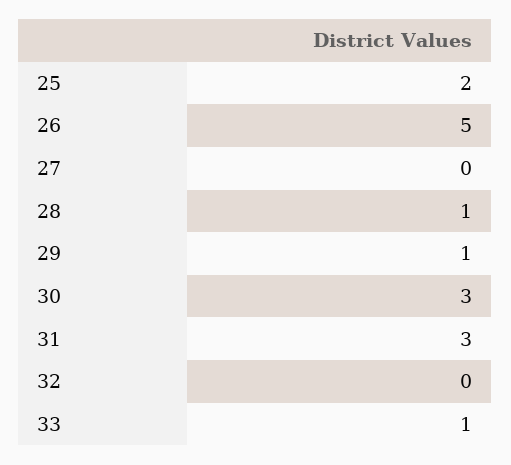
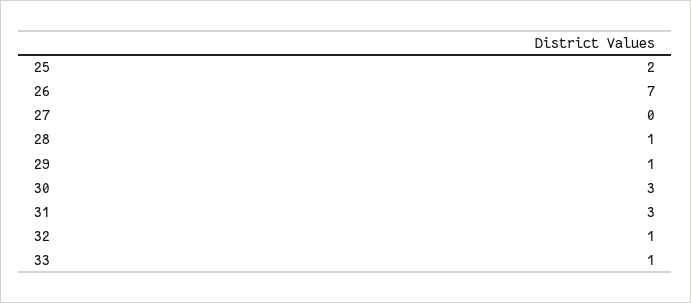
  {
    "25": 2,
-   "26": 5,
+   "26": 7,
    "27": 0,
    "28": 1,
    "29": 1,
    "30": 3,
    "31": 3,
-   "32": 0,
+   "32": 1,
    "33": 1
  }

